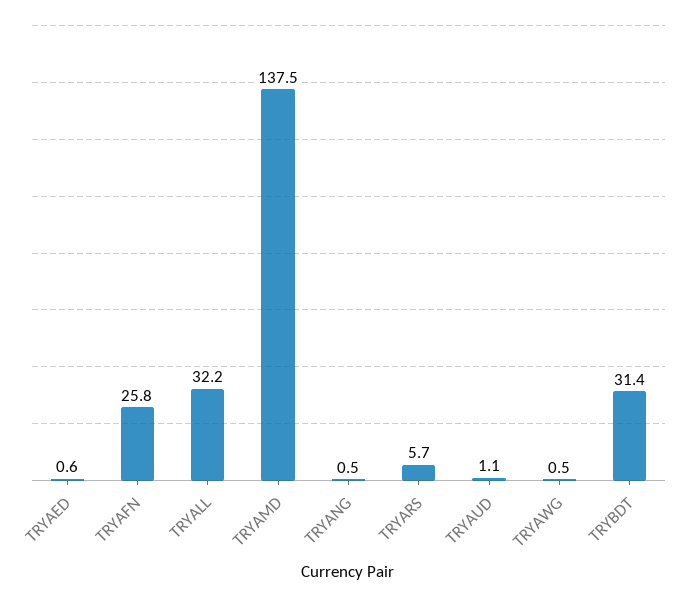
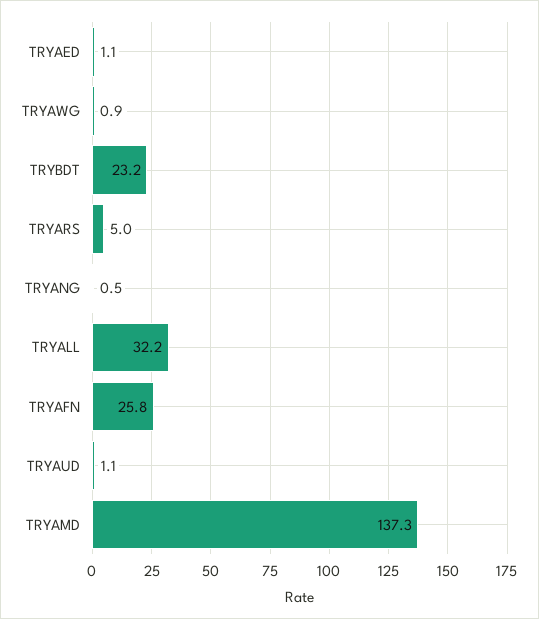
  {
-   "TRYAED": 0.6,
+   "TRYAED": 1.1,
    "TRYAFN": 25.8,
    "TRYALL": 32.2,
-   "TRYAMD": 137.5,
+   "TRYAMD": 137.3,
    "TRYANG": 0.5,
-   "TRYARS": 5.7,
+   "TRYARS": 5,
    "TRYAUD": 1.1,
-   "TRYAWG": 0.5,
+   "TRYAWG": 0.9,
-   "TRYBDT": 31.4
+   "TRYBDT": 23.2
  }

